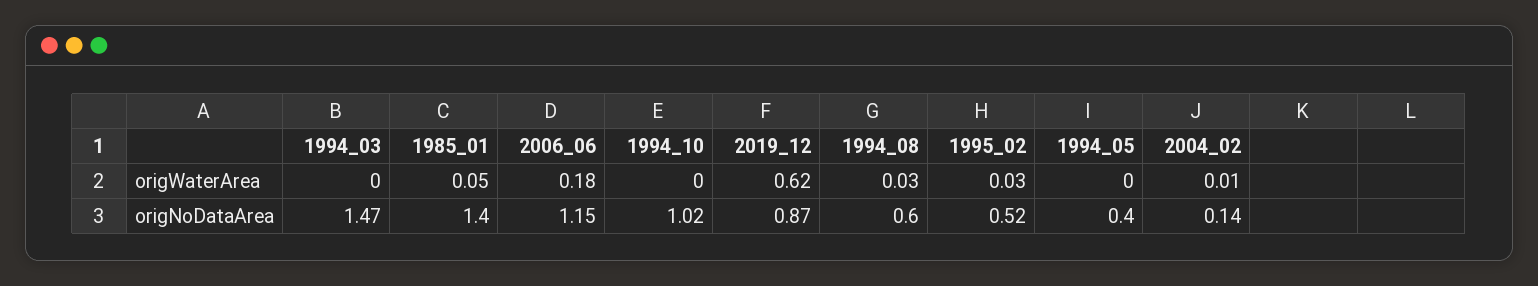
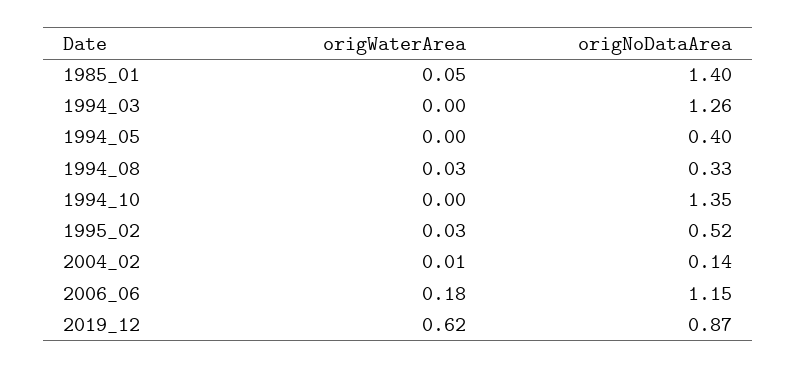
  {
    "1994_03": {
      "origWaterArea": 0,
-     "origNoDataArea": 1.47
+     "origNoDataArea": 1.26
    },
    "1985_01": {
      "origWaterArea": 0.05,
      "origNoDataArea": 1.4
    },
    "2006_06": {
      "origWaterArea": 0.18,
      "origNoDataArea": 1.15
    },
    "1994_10": {
      "origWaterArea": 0,
-     "origNoDataArea": 1.02
+     "origNoDataArea": 1.35
    },
    "2019_12": {
      "origWaterArea": 0.62,
      "origNoDataArea": 0.87
    },
    "1994_08": {
      "origWaterArea": 0.03,
-     "origNoDataArea": 0.6
+     "origNoDataArea": 0.33
    },
    "1995_02": {
      "origWaterArea": 0.03,
      "origNoDataArea": 0.52
    },
    "1994_05": {
      "origWaterArea": 0,
      "origNoDataArea": 0.4
    },
    "2004_02": {
      "origWaterArea": 0.01,
      "origNoDataArea": 0.14
    }
  }

